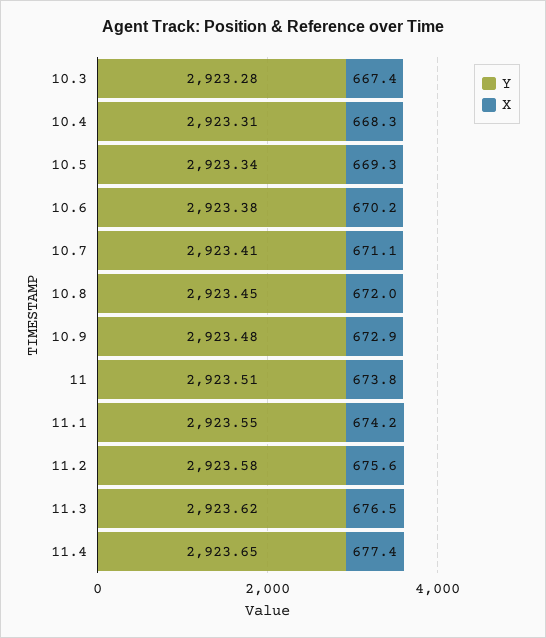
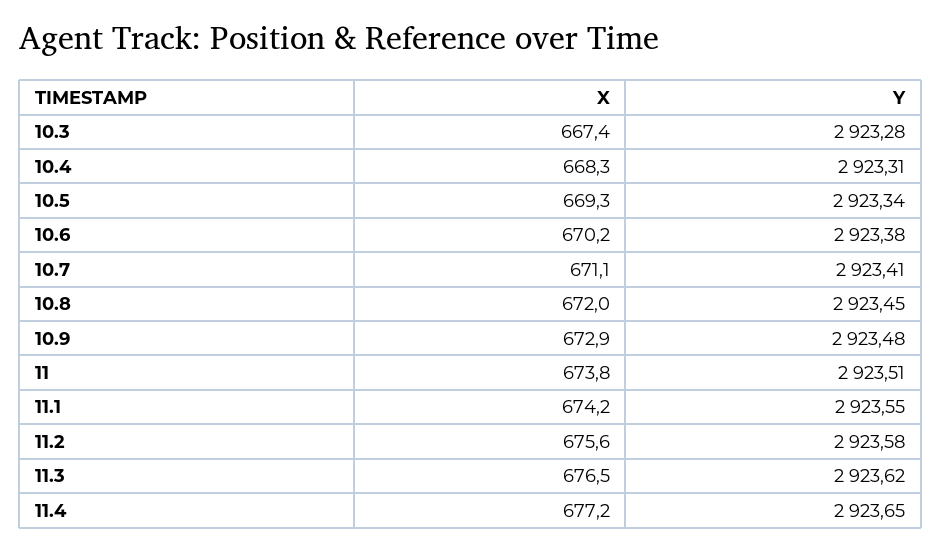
  {
    "Y": {
      "10.3": 2923.28,
      "10.4": 2923.31,
      "10.5": 2923.34,
      "10.6": 2923.38,
      "10.7": 2923.41,
      "10.8": 2923.45,
      "10.9": 2923.48,
      "11": 2923.51,
      "11.1": 2923.55,
      "11.2": 2923.58,
      "11.3": 2923.62,
      "11.4": 2923.65
    },
    "X": {
      "10.3": 667.4,
      "10.4": 668.3,
      "10.5": 669.3,
      "10.6": 670.2,
      "10.7": 671.1,
      "10.8": 672,
      "10.9": 672.9,
      "11": 673.8,
      "11.1": 674.2,
      "11.2": 675.6,
      "11.3": 676.5,
-     "11.4": 677.4
+     "11.4": 677.2
    }
  }

